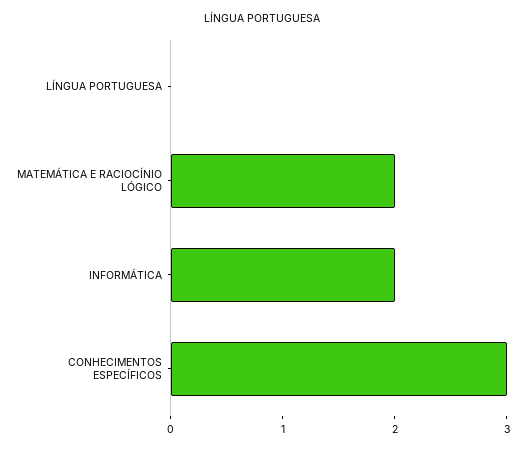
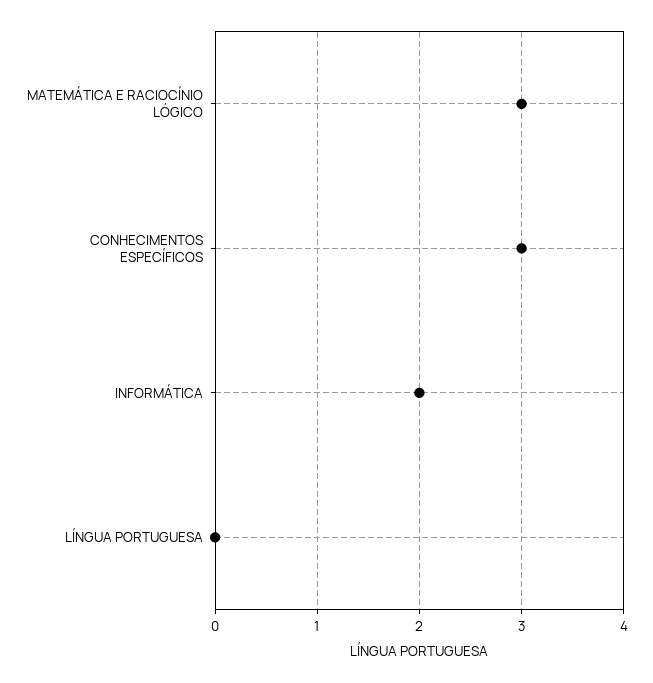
  {
    "LÍNGUA PORTUGUESA": 0,
-   "MATEMÁTICA E RACIOCÍNIO LÓGICO": 2,
+   "MATEMÁTICA E RACIOCÍNIO LÓGICO": 3,
    "INFORMÁTICA": 2,
    "CONHECIMENTOS ESPECÍFICOS": 3
  }

